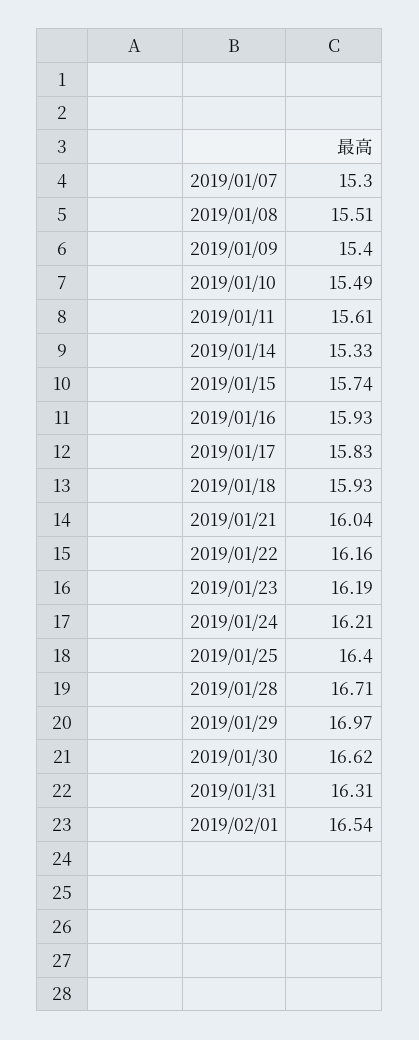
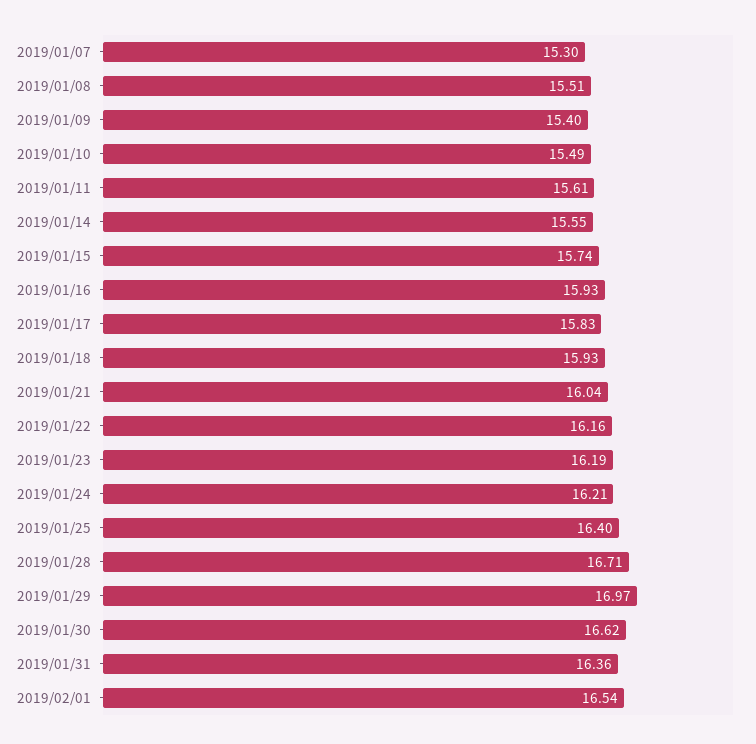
  {
    "2019/01/07": 15.3,
    "2019/01/08": 15.51,
    "2019/01/09": 15.4,
    "2019/01/10": 15.49,
    "2019/01/11": 15.61,
-   "2019/01/14": 15.33,
+   "2019/01/14": 15.55,
    "2019/01/15": 15.74,
    "2019/01/16": 15.93,
    "2019/01/17": 15.83,
    "2019/01/18": 15.93,
    "2019/01/21": 16.04,
    "2019/01/22": 16.16,
    "2019/01/23": 16.19,
    "2019/01/24": 16.21,
    "2019/01/25": 16.4,
    "2019/01/28": 16.71,
    "2019/01/29": 16.97,
    "2019/01/30": 16.62,
-   "2019/01/31": 16.31,
+   "2019/01/31": 16.36,
    "2019/02/01": 16.54
  }

